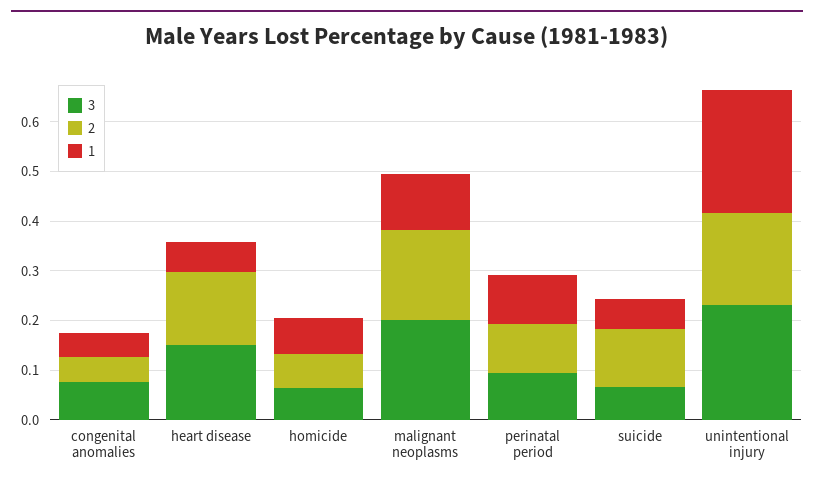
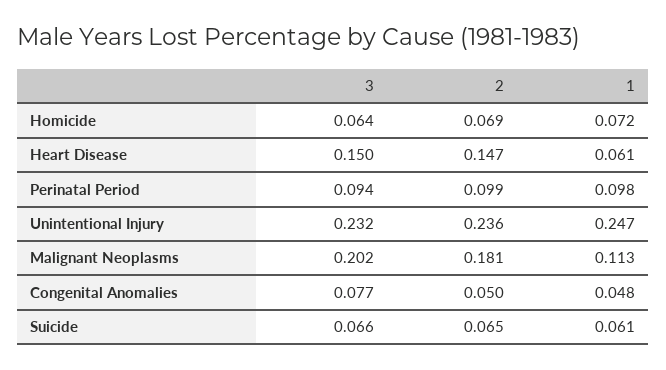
  {
    "3": {
      "congenital anomalies": 0.077,
      "heart disease": 0.15,
      "homicide": 0.064,
      "malignant neoplasms": 0.202,
      "perinatal period": 0.094,
      "suicide": 0.066,
      "unintentional injury": 0.232
    },
    "2": {
      "congenital anomalies": 0.05,
      "heart disease": 0.147,
      "homicide": 0.069,
      "malignant neoplasms": 0.181,
      "perinatal period": 0.099,
-     "suicide": 0.12,
+     "suicide": 0.065,
-     "unintentional injury": 0.18
+     "unintentional injury": 0.236
    },
    "1": {
      "congenital anomalies": 0.048,
      "heart disease": 0.061,
      "homicide": 0.072,
      "malignant neoplasms": 0.113,
      "perinatal period": 0.098,
      "suicide": 0.061,
      "unintentional injury": 0.247
    }
  }

